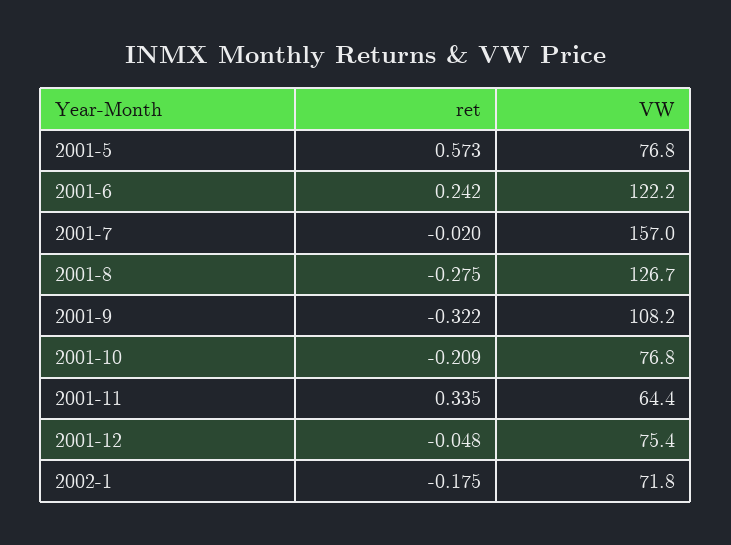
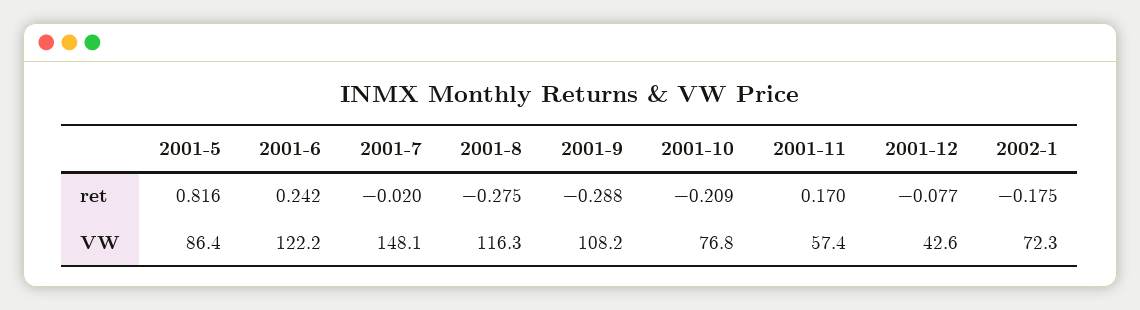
  {
    "ret": {
-     "2001-5": 0.573,
+     "2001-5": 0.816,
      "2001-6": 0.242,
      "2001-7": -0.02,
      "2001-8": -0.275,
-     "2001-9": -0.322,
+     "2001-9": -0.288,
      "2001-10": -0.209,
-     "2001-11": 0.335,
+     "2001-11": 0.17,
-     "2001-12": -0.048,
+     "2001-12": -0.077,
      "2002-1": -0.175
    },
    "VW": {
-     "2001-5": 76.8,
+     "2001-5": 86.4,
      "2001-6": 122.2,
-     "2001-7": 157,
+     "2001-7": 148.1,
-     "2001-8": 126.7,
+     "2001-8": 116.3,
      "2001-9": 108.2,
      "2001-10": 76.8,
-     "2001-11": 64.4,
+     "2001-11": 57.4,
-     "2001-12": 75.4,
+     "2001-12": 42.6,
-     "2002-1": 71.8
+     "2002-1": 72.3
    }
  }

